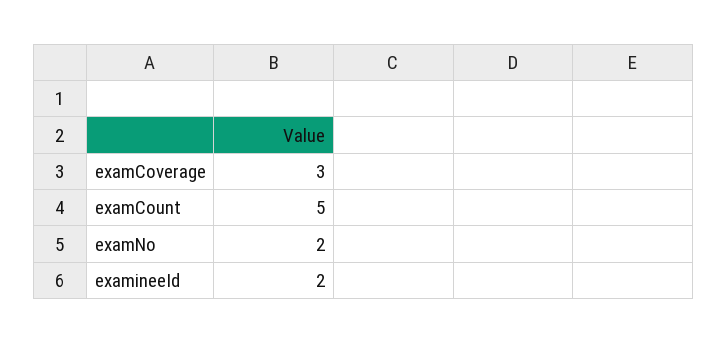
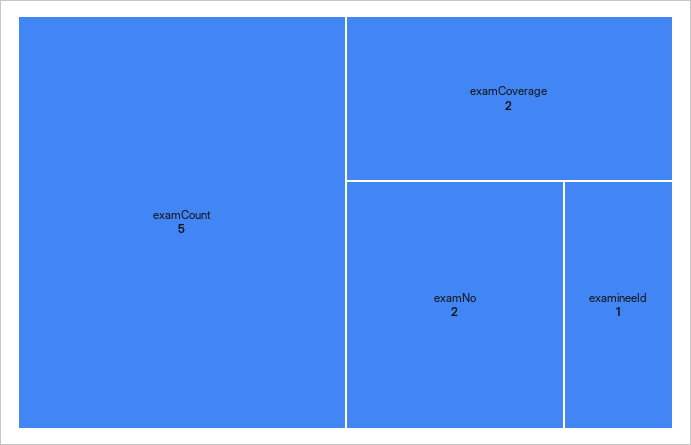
  {
-   "examCoverage": 3,
+   "examCoverage": 2,
    "examCount": 5,
    "examNo": 2,
-   "examineeId": 2
+   "examineeId": 1
  }

